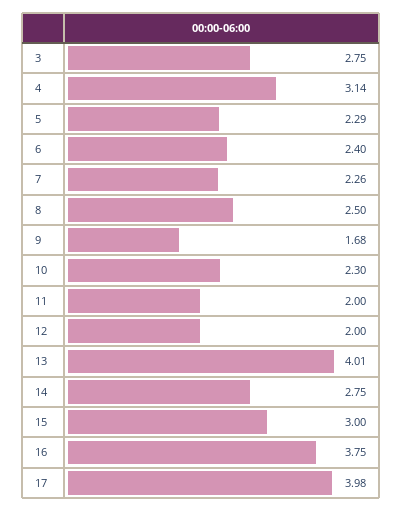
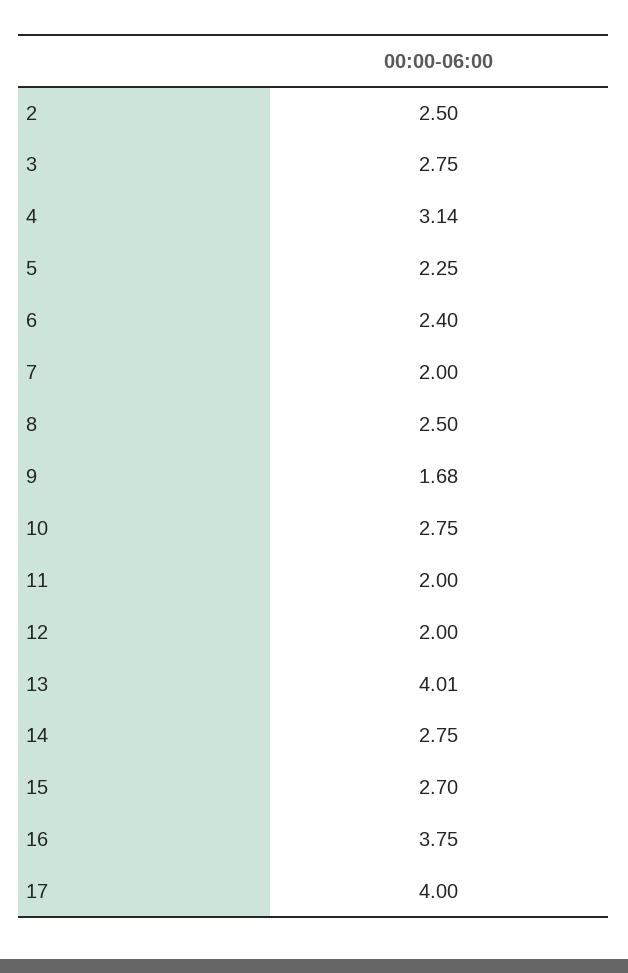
  {
    "3": 2.75,
    "4": 3.14,
-   "5": 2.29,
+   "5": 2.25,
    "6": 2.4,
-   "7": 2.26,
+   "7": 2,
    "8": 2.5,
    "9": 1.68,
-   "10": 2.3,
+   "10": 2.75,
    "11": 2,
    "12": 2,
    "13": 4.01,
    "14": 2.75,
-   "15": 3,
+   "15": 2.7,
    "16": 3.75,
-   "17": 3.98
+   "17": 4,
+   "2": 2.5
  }

